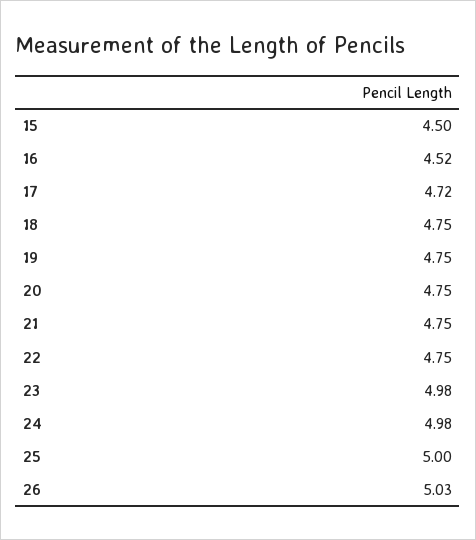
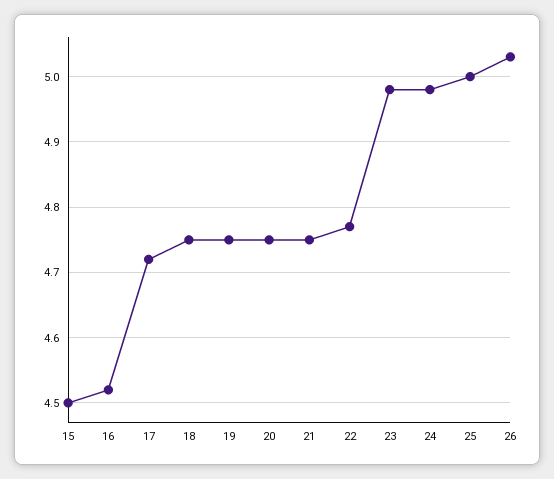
  {
    "15": 4.5,
    "16": 4.52,
    "17": 4.72,
    "18": 4.75,
    "19": 4.75,
    "20": 4.75,
    "21": 4.75,
-   "22": 4.75,
+   "22": 4.77,
    "23": 4.98,
    "24": 4.98,
    "25": 5,
    "26": 5.03
  }

